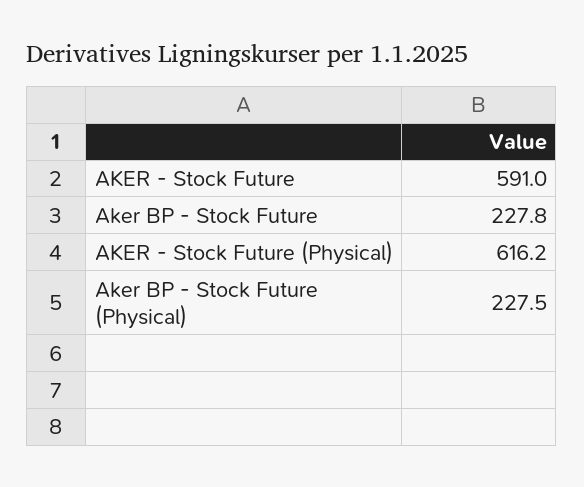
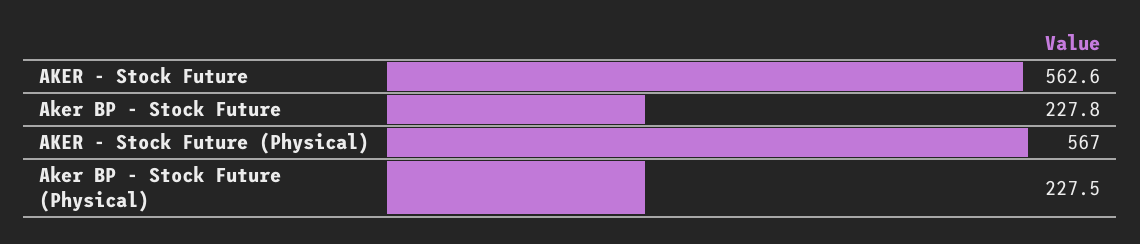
  {
-   "AKER - Stock Future": 591,
+   "AKER - Stock Future": 562.6,
    "Aker BP - Stock Future": 227.8,
-   "AKER - Stock Future (Physical)": 616.2,
+   "AKER - Stock Future (Physical)": 567,
    "Aker BP - Stock Future (Physical)": 227.5
  }

